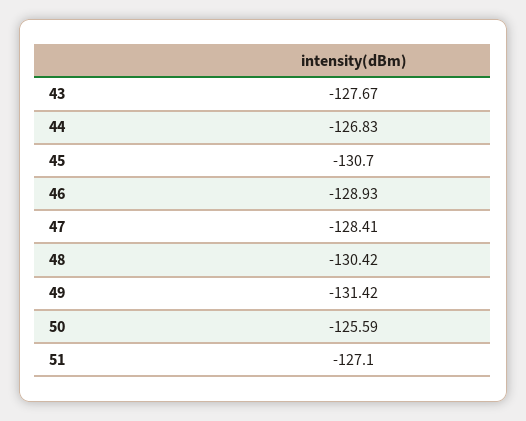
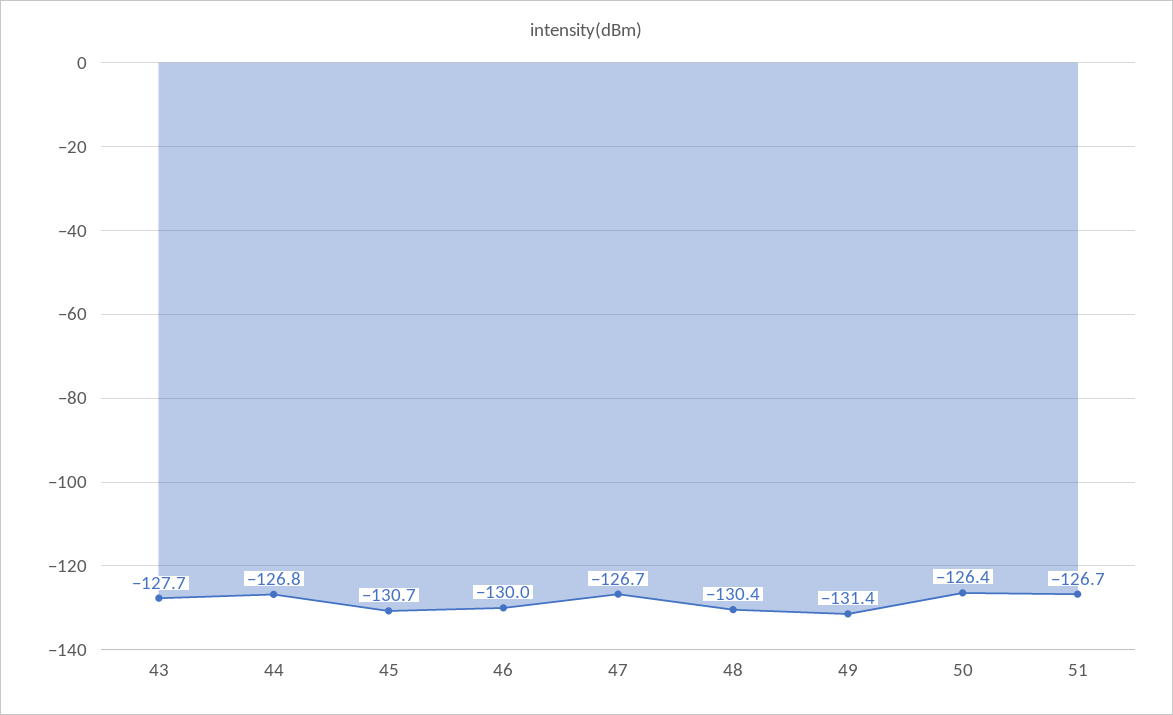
  {
    "43": -127.67,
    "44": -126.83,
    "45": -130.7,
-   "46": -128.93,
+   "46": -130,
-   "47": -128.41,
+   "47": -126.7,
    "48": -130.42,
    "49": -131.42,
-   "50": -125.59,
+   "50": -126.4,
-   "51": -127.1
+   "51": -126.7
  }

